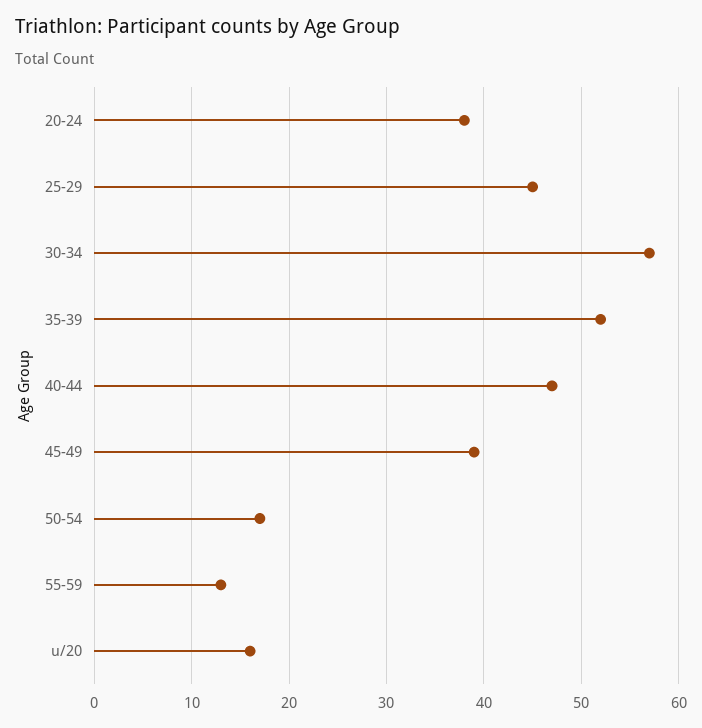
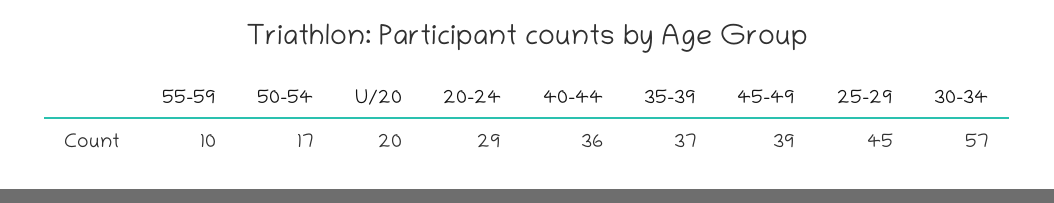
  {
-   "20-24": 38,
+   "20-24": 29,
    "25-29": 45,
    "30-34": 57,
-   "35-39": 52,
+   "35-39": 37,
-   "40-44": 47,
+   "40-44": 36,
    "45-49": 39,
    "50-54": 17,
-   "55-59": 13,
+   "55-59": 10,
-   "u/20": 16
+   "u/20": 20
  }

